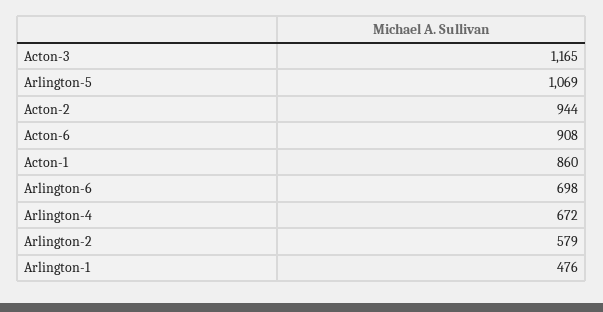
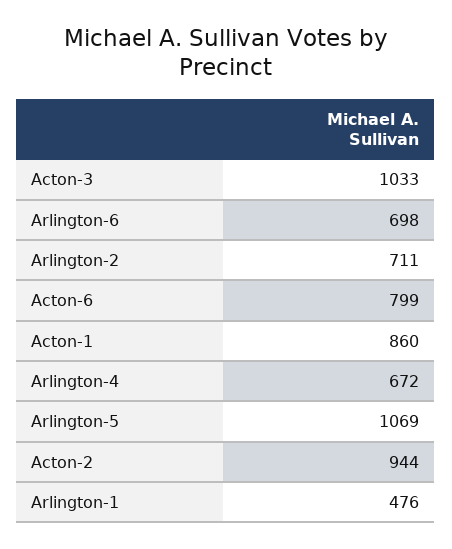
  {
-   "Acton-3": 1165,
+   "Acton-3": 1033,
    "Arlington-5": 1069,
    "Acton-2": 944,
-   "Acton-6": 908,
+   "Acton-6": 799,
    "Acton-1": 860,
    "Arlington-6": 698,
    "Arlington-4": 672,
-   "Arlington-2": 579,
+   "Arlington-2": 711,
    "Arlington-1": 476
  }

